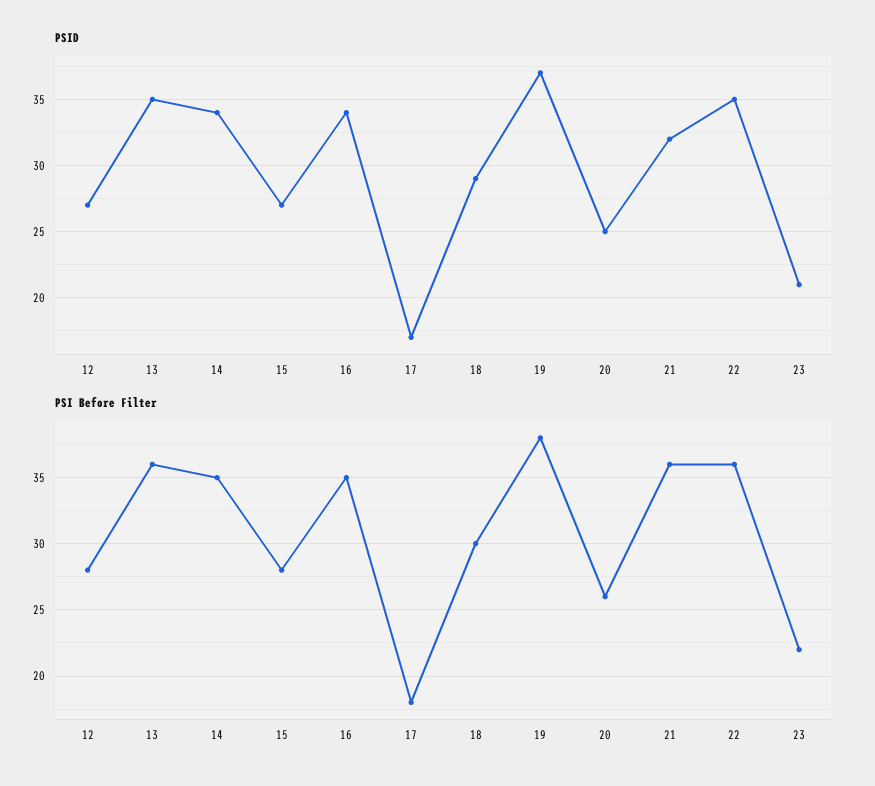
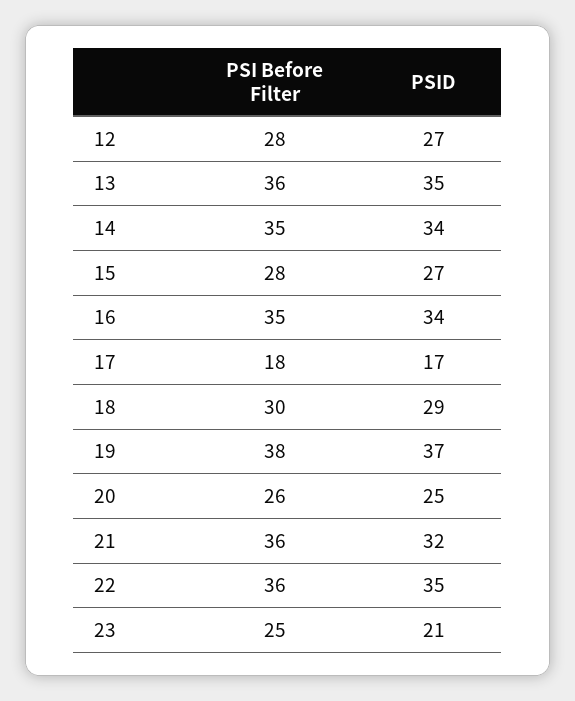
  {
    "PSID": {
      "12": 27,
      "13": 35,
      "14": 34,
      "15": 27,
      "16": 34,
      "17": 17,
      "18": 29,
      "19": 37,
      "20": 25,
      "21": 32,
      "22": 35,
      "23": 21
    },
    "PSI Before Filter": {
      "12": 28,
      "13": 36,
      "14": 35,
      "15": 28,
      "16": 35,
      "17": 18,
      "18": 30,
      "19": 38,
      "20": 26,
      "21": 36,
      "22": 36,
-     "23": 22
+     "23": 25
    }
  }

